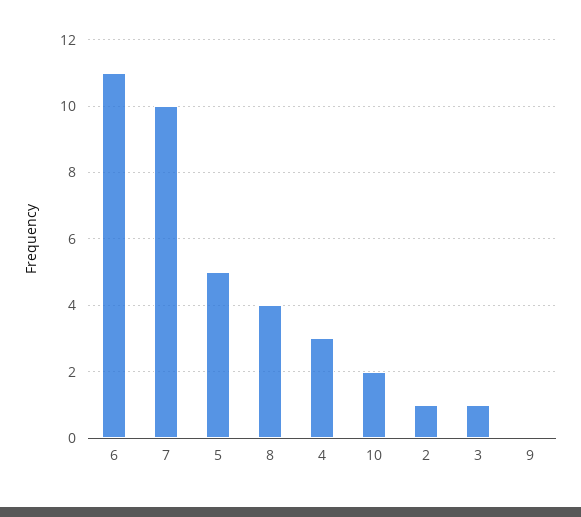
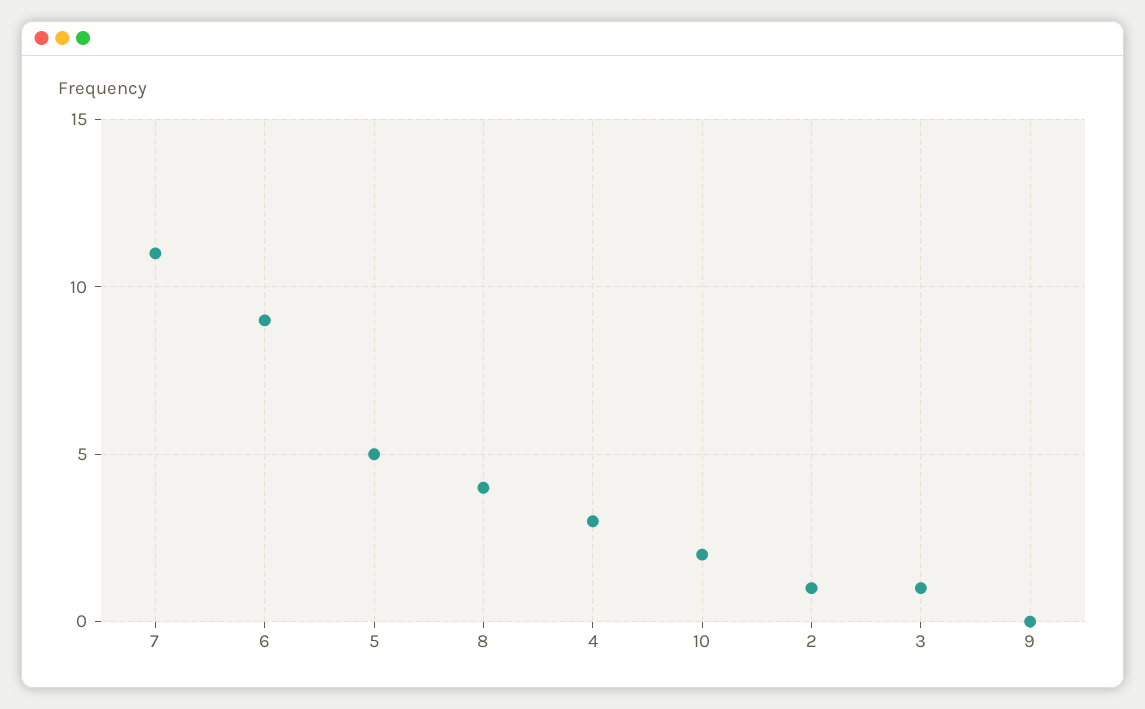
  {
-   "6": 11,
+   "6": 9,
-   "7": 10,
+   "7": 11,
    "5": 5,
    "8": 4,
    "4": 3,
    "10": 2,
    "2": 1,
    "3": 1,
    "9": 0
  }

